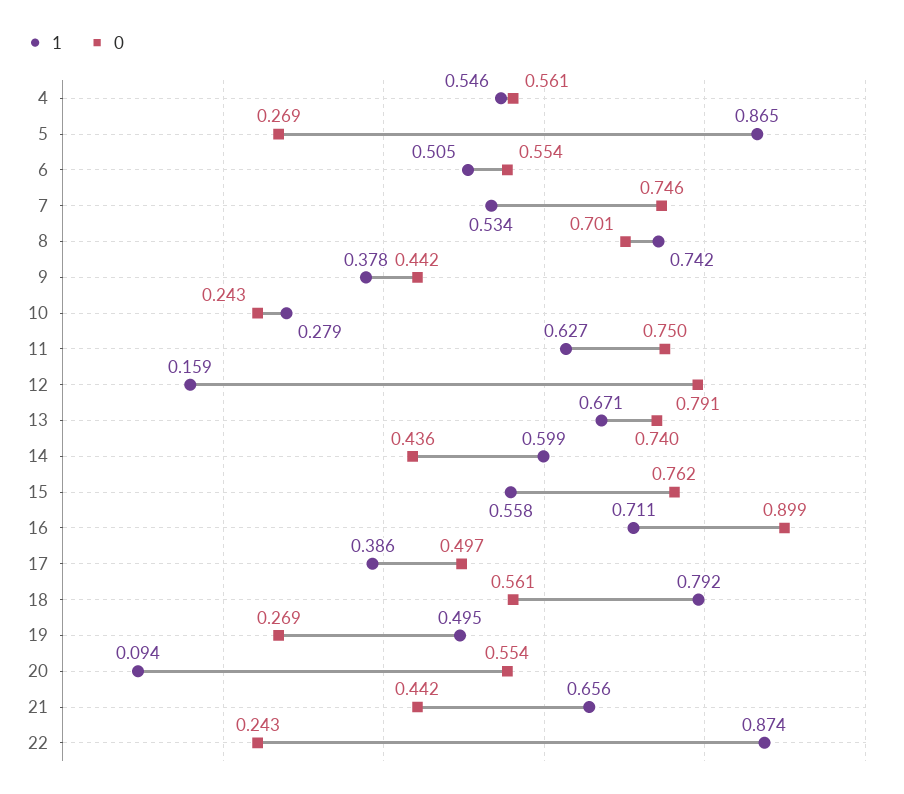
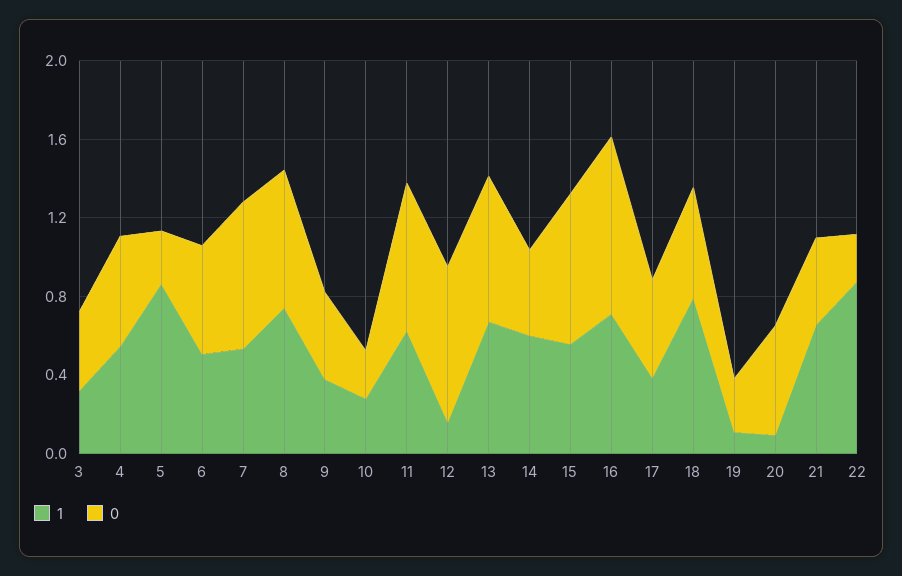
  {
    "1": {
      "4": 0.546,
      "5": 0.865,
      "6": 0.505,
      "7": 0.534,
      "8": 0.742,
      "9": 0.378,
      "10": 0.279,
      "11": 0.627,
      "12": 0.159,
      "13": 0.671,
      "14": 0.599,
      "15": 0.558,
      "16": 0.711,
      "17": 0.386,
      "18": 0.792,
-     "19": 0.495,
+     "19": 0.1,
      "20": 0.094,
      "21": 0.656,
-     "22": 0.874
+     "22": 0.874,
+     "3": 0.3
    },
    "0": {
      "4": 0.561,
      "5": 0.269,
      "6": 0.554,
      "7": 0.746,
      "8": 0.701,
      "9": 0.442,
      "10": 0.243,
      "11": 0.75,
      "12": 0.791,
      "13": 0.74,
      "14": 0.436,
      "15": 0.762,
      "16": 0.899,
      "17": 0.497,
      "18": 0.561,
      "19": 0.269,
      "20": 0.554,
      "21": 0.442,
-     "22": 0.243
+     "22": 0.243,
+     "3": 0.4
    }
  }

